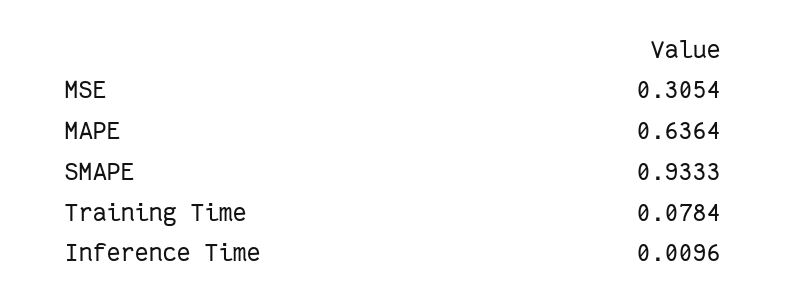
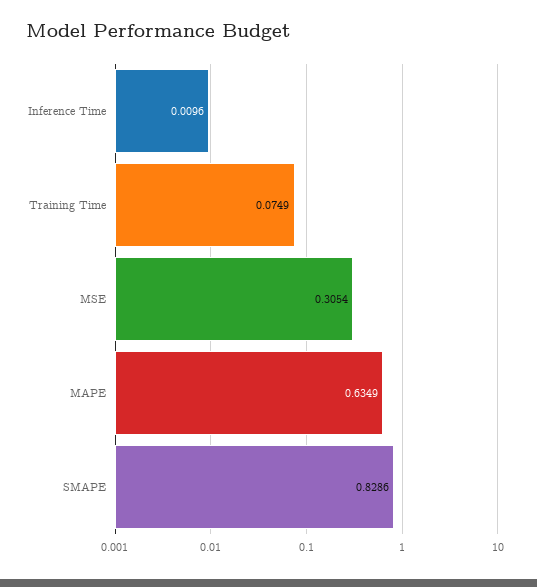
  {
    "MSE": 0.3054,
-   "MAPE": 0.6364,
+   "MAPE": 0.6349,
-   "SMAPE": 0.9333,
+   "SMAPE": 0.8286,
-   "Training Time": 0.0784,
+   "Training Time": 0.0749,
    "Inference Time": 0.0096
  }

